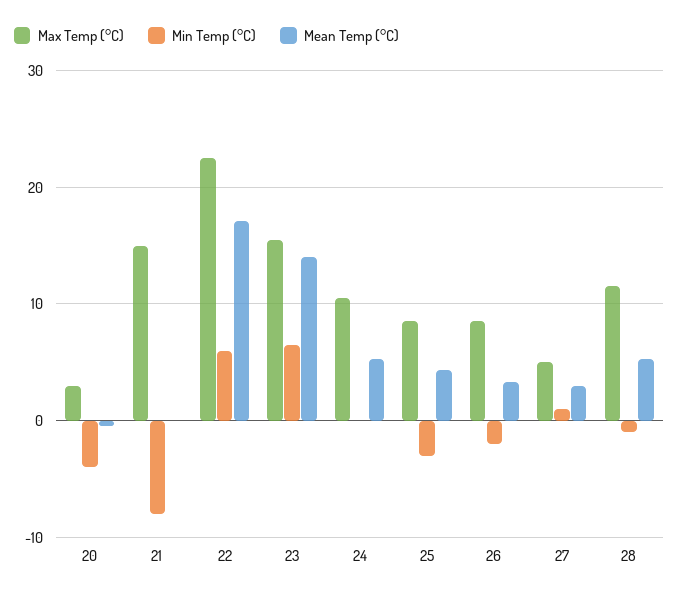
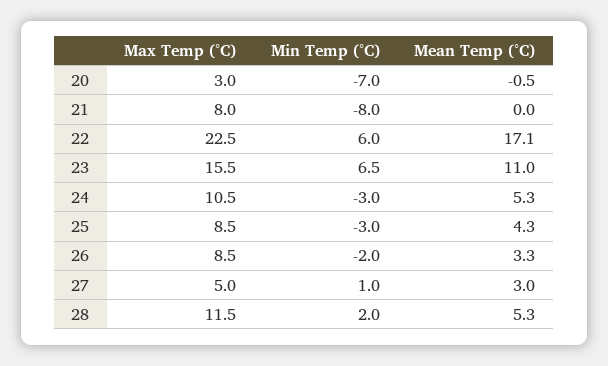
  {
    "Max Temp (°C)": {
      "20": 3,
-     "21": 15,
+     "21": 8,
      "22": 22.5,
      "23": 15.5,
      "24": 10.5,
      "25": 8.5,
      "26": 8.5,
      "27": 5,
      "28": 11.5
    },
    "Min Temp (°C)": {
-     "20": -4,
+     "20": -7,
      "21": -8,
      "22": 6,
      "23": 6.5,
-     "24": 0,
+     "24": -3,
      "25": -3,
      "26": -2,
      "27": 1,
-     "28": -1
+     "28": 2
    },
    "Mean Temp (°C)": {
      "20": -0.5,
      "21": 0,
      "22": 17.1,
-     "23": 14,
+     "23": 11,
      "24": 5.3,
      "25": 4.3,
      "26": 3.3,
      "27": 3,
      "28": 5.3
    }
  }

